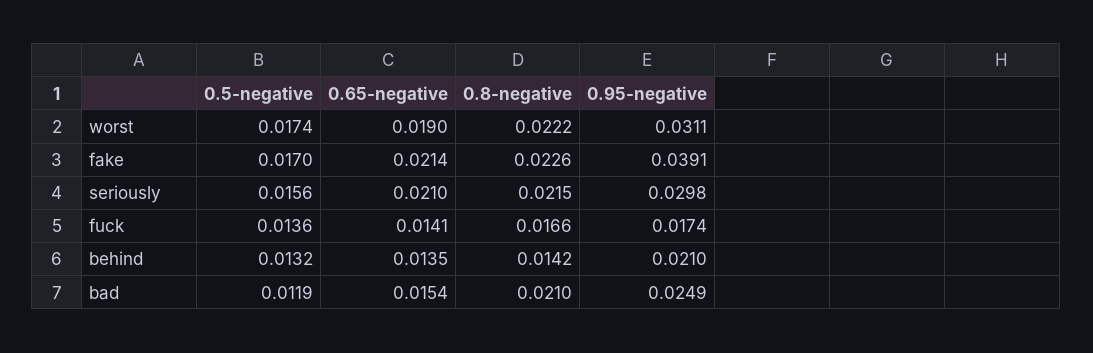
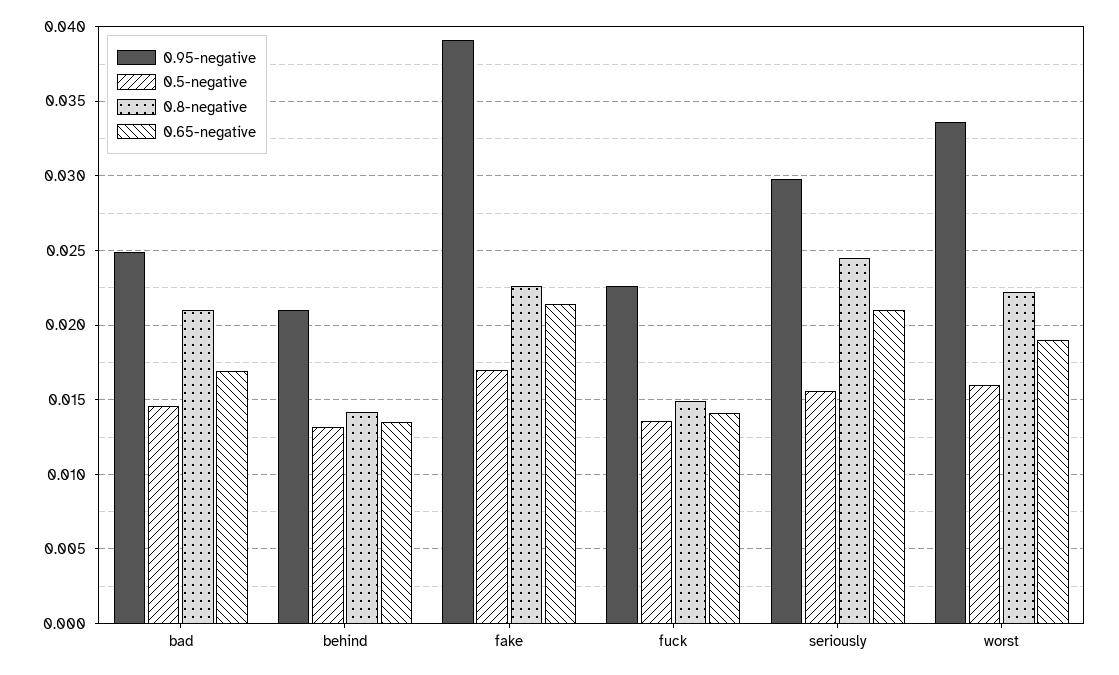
  {
    "0.5-negative": {
-     "worst": 0.0174,
+     "worst": 0.016,
      "fake": 0.017,
      "seriously": 0.0156,
      "fuck": 0.0136,
      "behind": 0.0132,
-     "bad": 0.0119
+     "bad": 0.0145
    },
    "0.65-negative": {
      "worst": 0.019,
      "fake": 0.0214,
      "seriously": 0.021,
      "fuck": 0.0141,
      "behind": 0.0135,
-     "bad": 0.0154
+     "bad": 0.017
    },
    "0.8-negative": {
      "worst": 0.0222,
      "fake": 0.0226,
-     "seriously": 0.0215,
+     "seriously": 0.0245,
-     "fuck": 0.0166,
+     "fuck": 0.015,
      "behind": 0.0142,
      "bad": 0.021
    },
    "0.95-negative": {
-     "worst": 0.0311,
+     "worst": 0.0335,
      "fake": 0.0391,
      "seriously": 0.0298,
-     "fuck": 0.0174,
+     "fuck": 0.0225,
      "behind": 0.021,
      "bad": 0.0249
    }
  }

